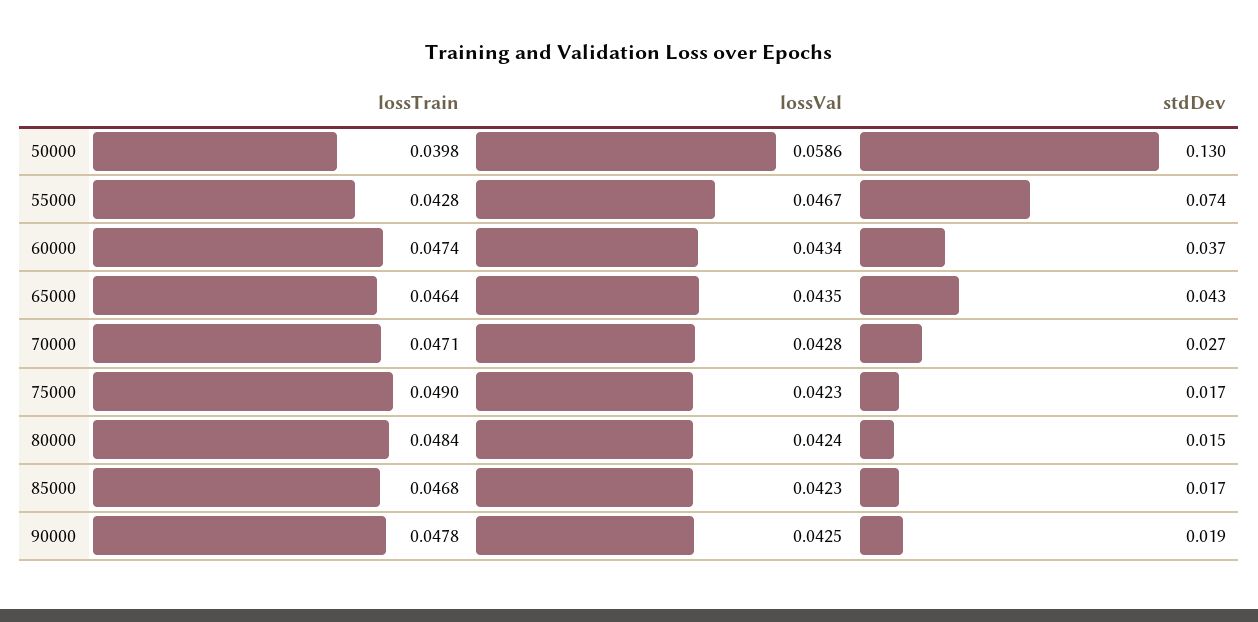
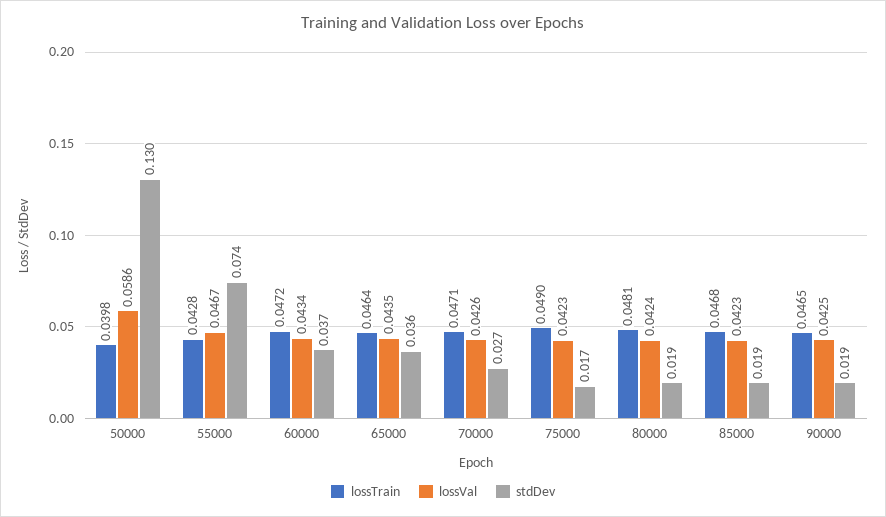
  {
    "lossTrain": {
      "50000": 0.0398,
      "55000": 0.0428,
-     "60000": 0.0474,
+     "60000": 0.0472,
      "65000": 0.0464,
      "70000": 0.0471,
      "75000": 0.049,
-     "80000": 0.0484,
+     "80000": 0.0481,
      "85000": 0.0468,
-     "90000": 0.0478
+     "90000": 0.0465
    },
    "lossVal": {
      "50000": 0.0586,
      "55000": 0.0467,
      "60000": 0.0434,
      "65000": 0.0435,
-     "70000": 0.0428,
+     "70000": 0.0426,
      "75000": 0.0423,
      "80000": 0.0424,
      "85000": 0.0423,
      "90000": 0.0425
    },
    "stdDev": {
      "50000": 0.13,
      "55000": 0.074,
      "60000": 0.037,
-     "65000": 0.043,
+     "65000": 0.036,
      "70000": 0.027,
      "75000": 0.017,
-     "80000": 0.015,
+     "80000": 0.019,
-     "85000": 0.017,
+     "85000": 0.019,
      "90000": 0.019
    }
  }

